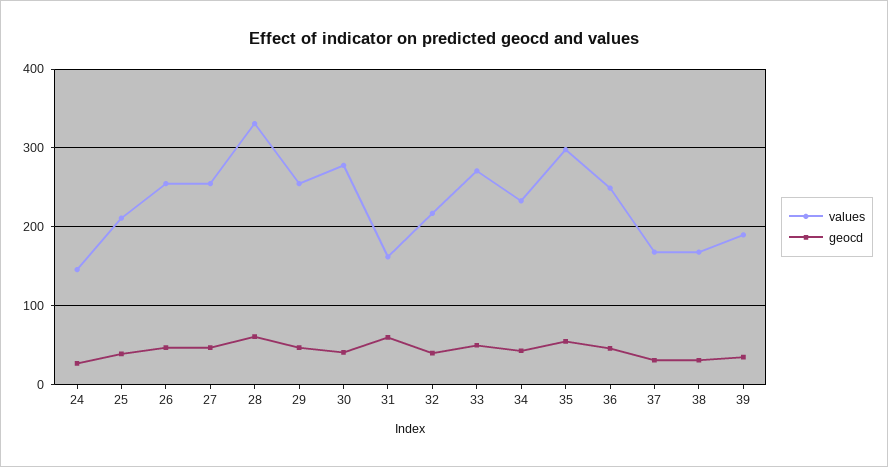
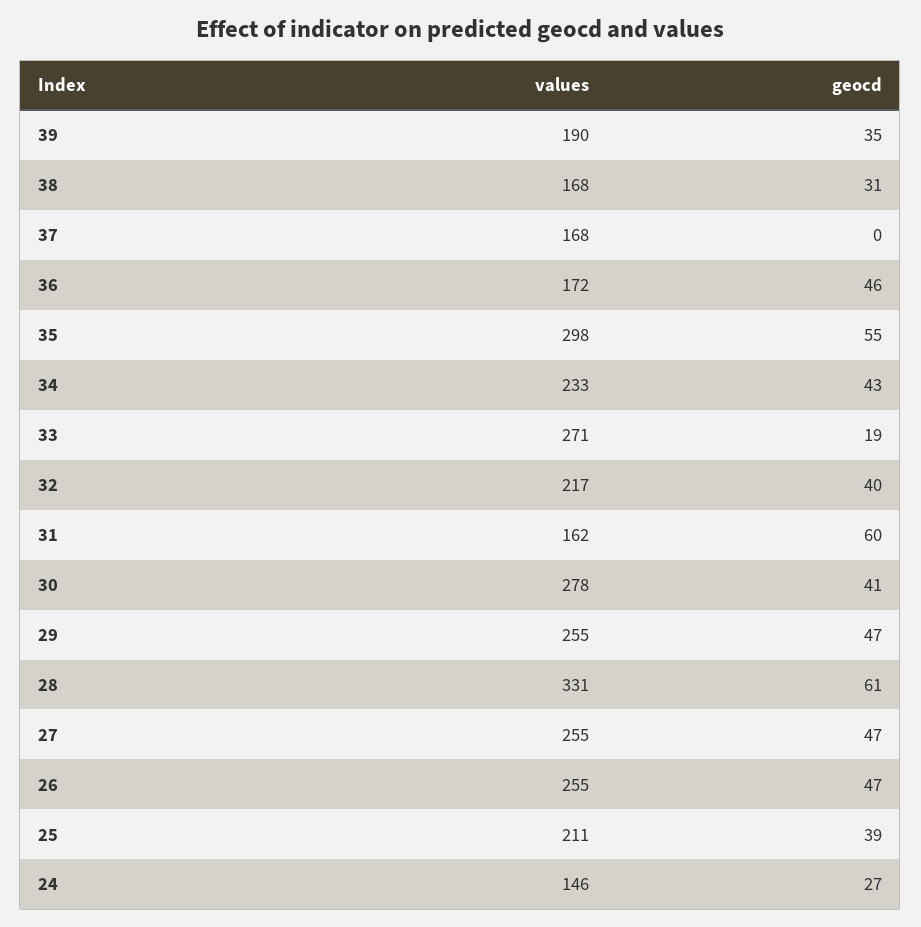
  {
    "values": {
      "24": 146,
      "25": 211,
      "26": 255,
      "27": 255,
      "28": 331,
      "29": 255,
      "30": 278,
      "31": 162,
      "32": 217,
      "33": 271,
      "34": 233,
      "35": 298,
-     "36": 250,
+     "36": 172,
      "37": 168,
      "38": 168,
      "39": 190
    },
    "geocd": {
      "24": 27,
      "25": 39,
      "26": 47,
      "27": 47,
      "28": 61,
      "29": 47,
      "30": 41,
      "31": 60,
      "32": 40,
-     "33": 50,
+     "33": 19,
      "34": 43,
      "35": 55,
      "36": 46,
-     "37": 30,
+     "37": 0,
      "38": 31,
      "39": 35
    }
  }

